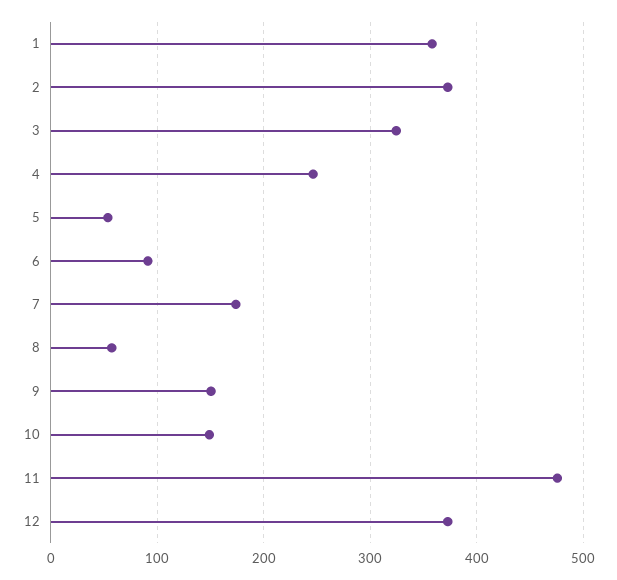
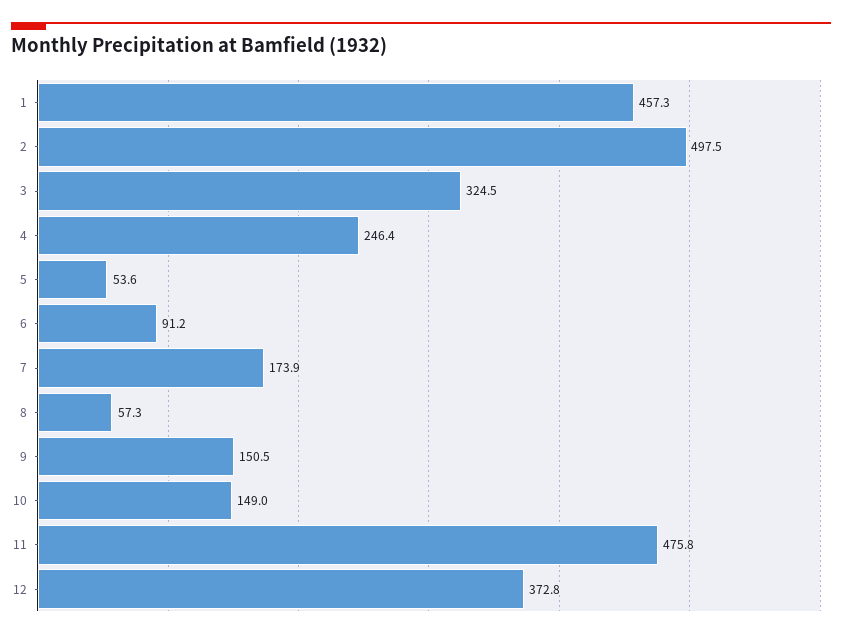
  {
-   "1": 360,
+   "1": 457.3,
-   "2": 370,
+   "2": 497.5,
    "3": 324.5,
    "4": 246.4,
    "5": 53.6,
    "6": 91.2,
    "7": 173.9,
    "8": 57.3,
    "9": 150.5,
    "10": 149,
    "11": 475.8,
    "12": 372.8
  }

